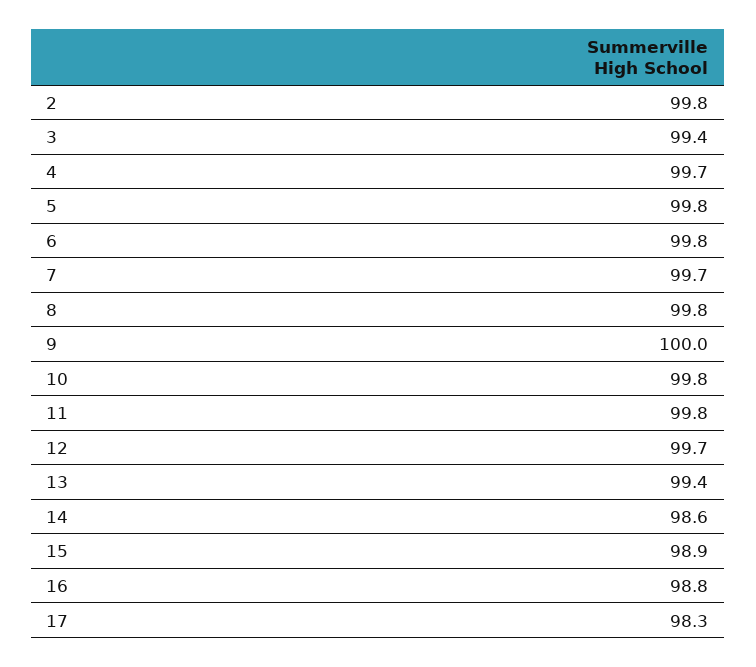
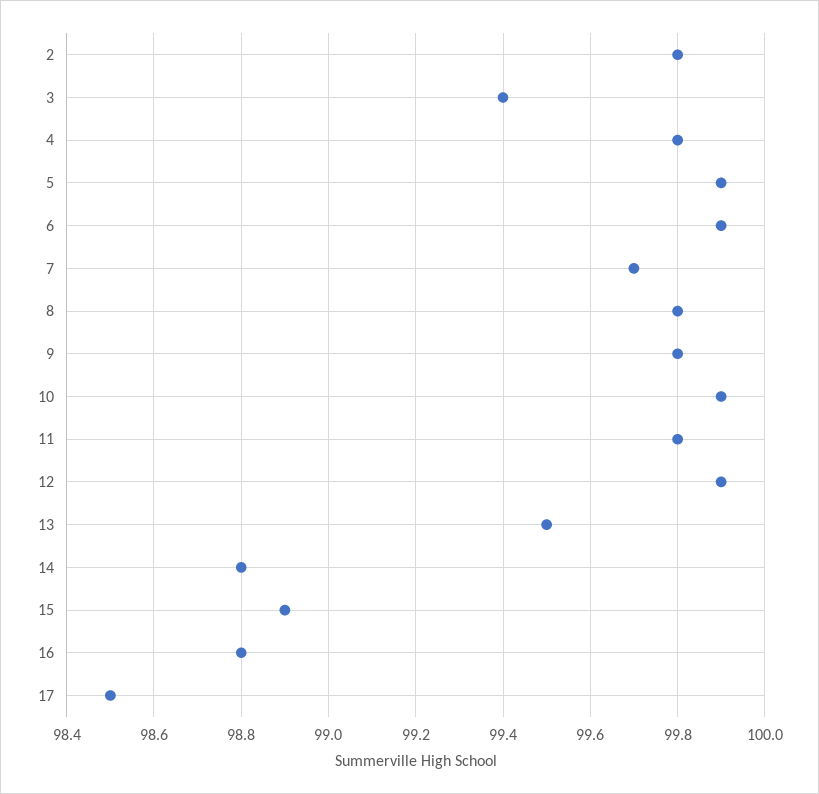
  {
    "2": 99.8,
    "3": 99.4,
-   "4": 99.7,
+   "4": 99.8,
-   "5": 99.8,
+   "5": 99.9,
-   "6": 99.8,
+   "6": 99.9,
    "7": 99.7,
    "8": 99.8,
-   "9": 100,
+   "9": 99.8,
-   "10": 99.8,
+   "10": 99.9,
    "11": 99.8,
-   "12": 99.7,
+   "12": 99.9,
-   "13": 99.4,
+   "13": 99.5,
-   "14": 98.6,
+   "14": 98.8,
    "15": 98.9,
    "16": 98.8,
-   "17": 98.3
+   "17": 98.5
  }

